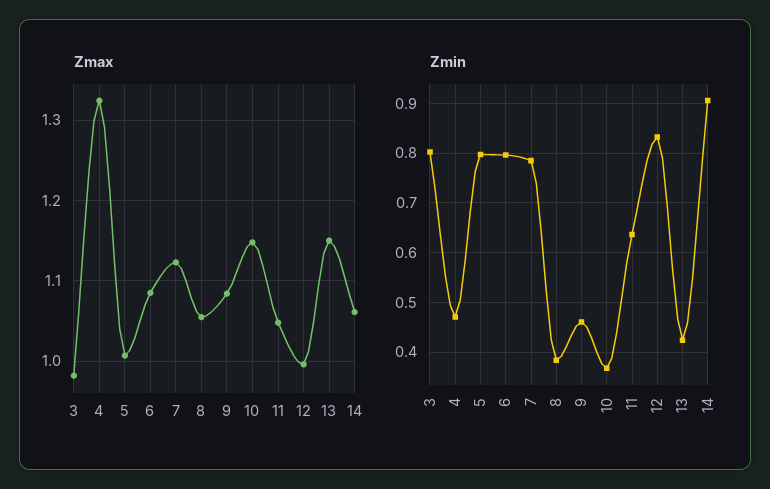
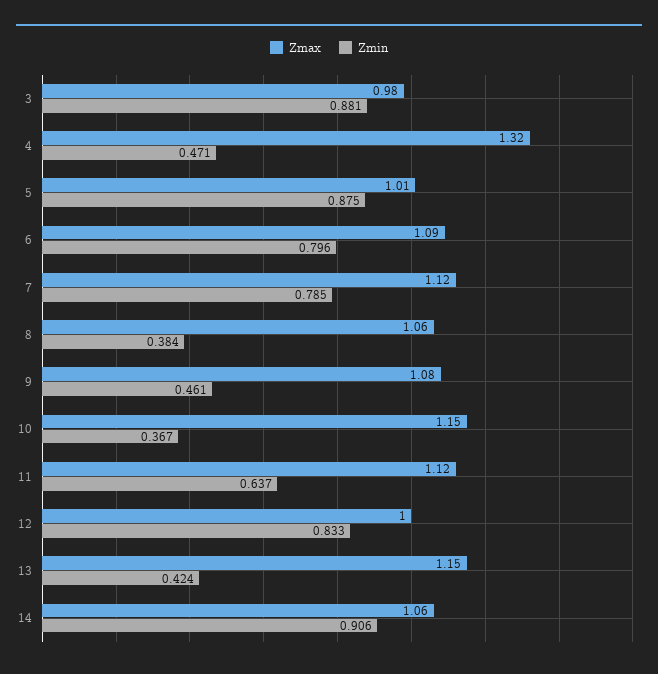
  {
    "Zmax": {
      "3": 0.98,
      "4": 1.32,
      "5": 1.01,
      "6": 1.09,
      "7": 1.12,
      "8": 1.06,
      "9": 1.08,
      "10": 1.15,
-     "11": 1.05,
+     "11": 1.12,
      "12": 1,
      "13": 1.15,
      "14": 1.06
    },
    "Zmin": {
-     "3": 0.8,
+     "3": 0.881,
      "4": 0.471,
-     "5": 0.8,
+     "5": 0.875,
      "6": 0.796,
      "7": 0.785,
      "8": 0.384,
      "9": 0.461,
      "10": 0.367,
      "11": 0.637,
      "12": 0.833,
      "13": 0.424,
      "14": 0.906
    }
  }

